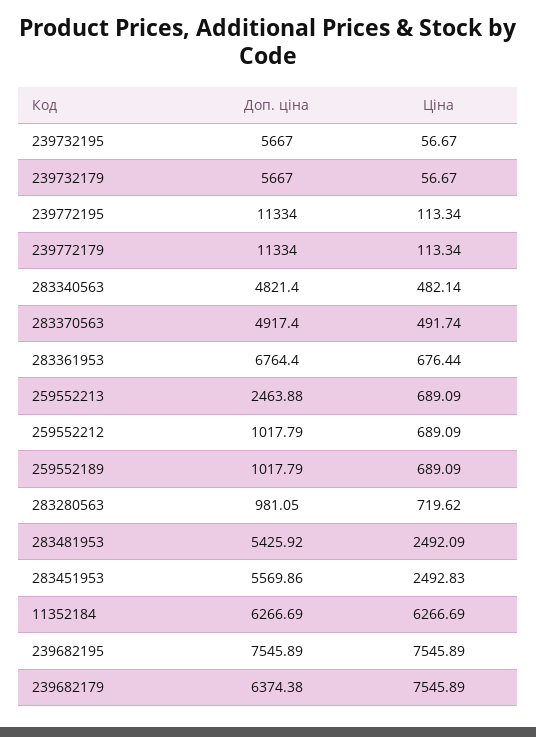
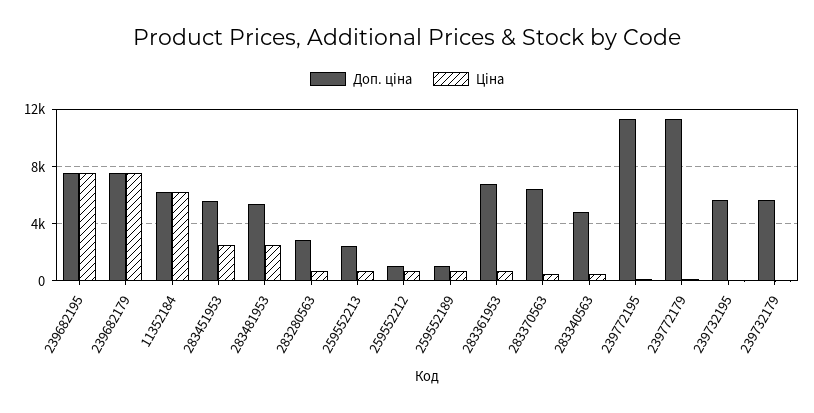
  {
    "Доп. ціна": {
      "239732195": 5667,
      "239732179": 5667,
      "239772195": 11334,
      "239772179": 11334,
      "283340563": 4821.4,
-     "283370563": 4917.4,
+     "283370563": 6500,
      "283361953": 6764.4,
      "259552213": 2463.88,
      "259552212": 1017.79,
      "259552189": 1017.79,
-     "283280563": 981.05,
+     "283280563": 3000,
      "283481953": 5425.92,
      "283451953": 5569.86,
      "11352184": 6266.69,
      "239682195": 7545.89,
-     "239682179": 6374.38
+     "239682179": 7500
    },
    "Ціна": {
      "239732195": 56.67,
      "239732179": 56.67,
      "239772195": 113.34,
      "239772179": 113.34,
      "283340563": 482.14,
      "283370563": 491.74,
      "283361953": 676.44,
      "259552213": 689.09,
      "259552212": 689.09,
      "259552189": 689.09,
      "283280563": 719.62,
      "283481953": 2492.09,
      "283451953": 2492.83,
      "11352184": 6266.69,
      "239682195": 7545.89,
      "239682179": 7545.89
    }
  }

